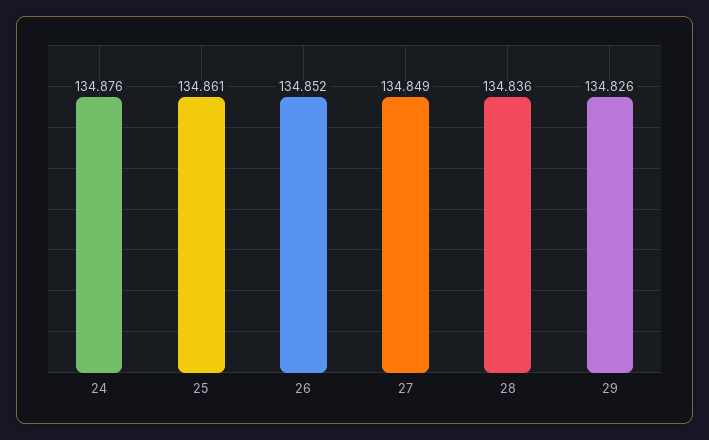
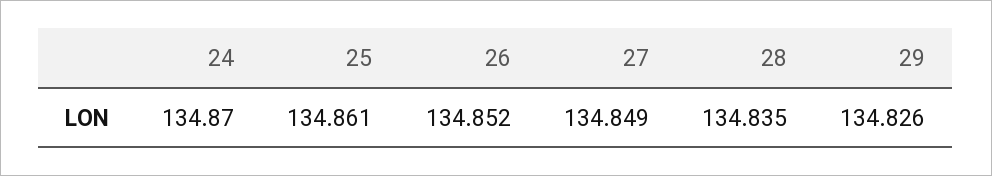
  {
-   "24": 134.876,
+   "24": 134.87,
    "25": 134.861,
    "26": 134.852,
    "27": 134.849,
-   "28": 134.836,
+   "28": 134.835,
    "29": 134.826
  }

